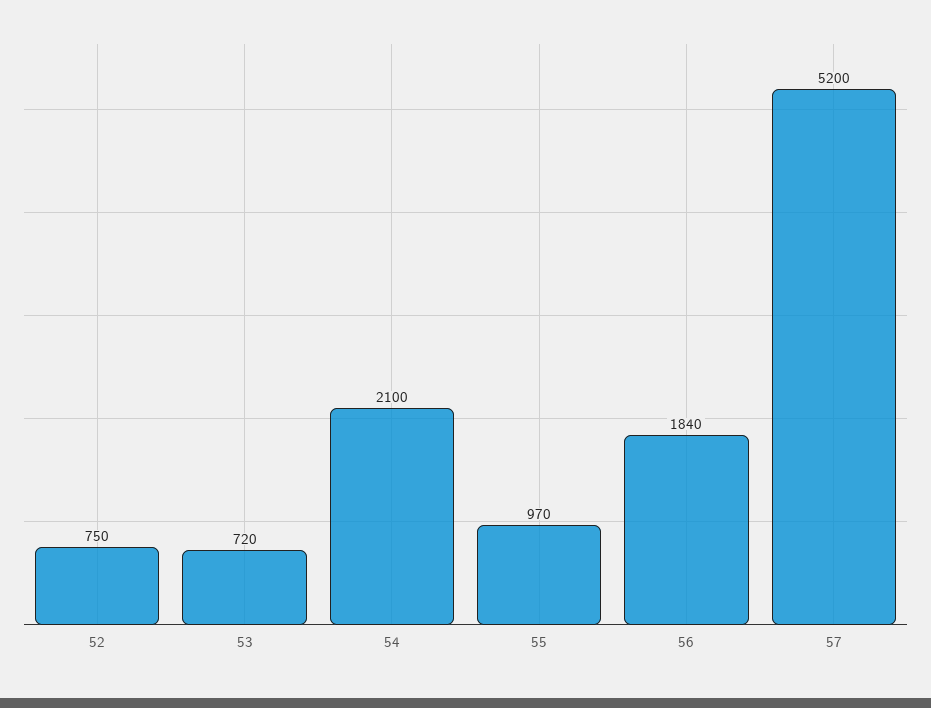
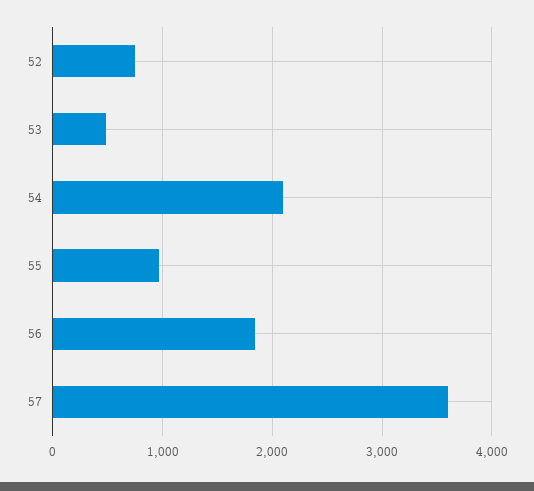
  {
    "52": 750,
-   "53": 720,
+   "53": 500,
    "54": 2100,
    "55": 970,
    "56": 1840,
-   "57": 5200
+   "57": 3600
  }

